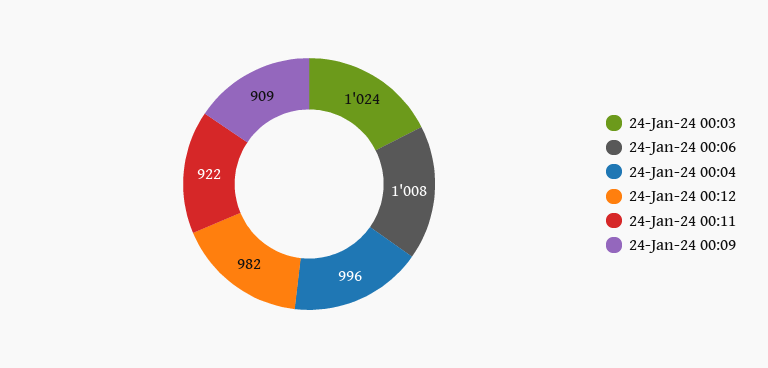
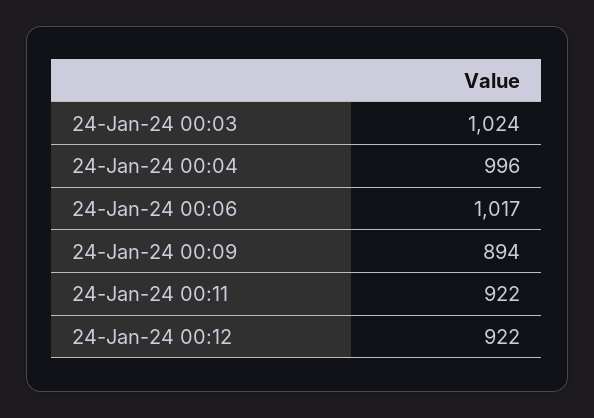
  {
    "24-Jan-24 00:03": 1024,
-   "24-Jan-24 00:06": 1008,
+   "24-Jan-24 00:06": 1017,
    "24-Jan-24 00:04": 996,
-   "24-Jan-24 00:12": 982,
+   "24-Jan-24 00:12": 922,
    "24-Jan-24 00:11": 922,
-   "24-Jan-24 00:09": 909
+   "24-Jan-24 00:09": 894
  }

